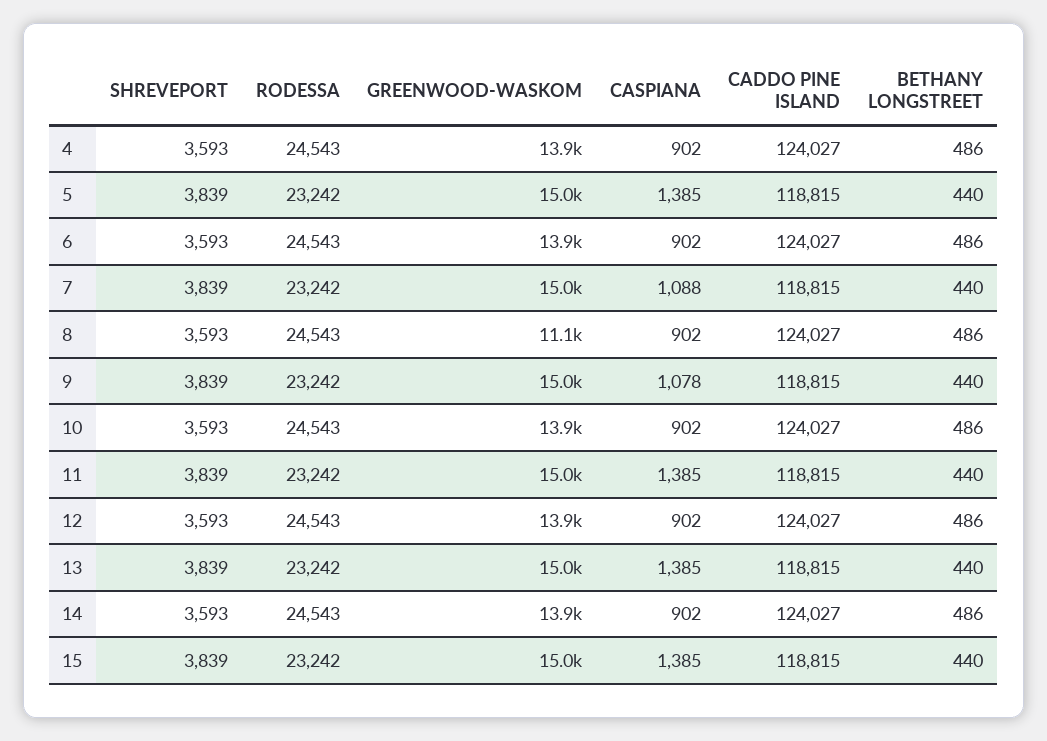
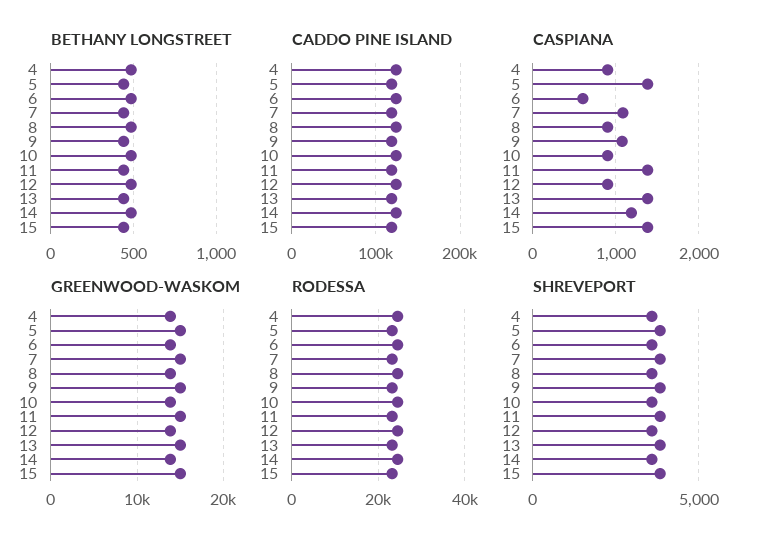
  {
    "SHREVEPORT": {
      "4": 3593,
      "5": 3839,
      "6": 3593,
      "7": 3839,
      "8": 3593,
      "9": 3839,
      "10": 3593,
      "11": 3839,
      "12": 3593,
      "13": 3839,
      "14": 3593,
      "15": 3839
    },
    "RODESSA": {
      "4": 24543,
      "5": 23242,
      "6": 24543,
      "7": 23242,
      "8": 24543,
      "9": 23242,
      "10": 24543,
      "11": 23242,
      "12": 24543,
      "13": 23242,
      "14": 24543,
      "15": 23242
    },
    "GREENWOOD-WASKOM": {
      "4": 13900,
      "5": 15000,
      "6": 13900,
      "7": 15000,
-     "8": 11100,
+     "8": 14000,
      "9": 15000,
      "10": 13900,
      "11": 15000,
      "12": 13900,
      "13": 15000,
      "14": 13900,
      "15": 15000
    },
    "CASPIANA": {
      "4": 902,
      "5": 1385,
-     "6": 902,
+     "6": 600,
      "7": 1088,
      "8": 902,
      "9": 1078,
      "10": 902,
      "11": 1385,
      "12": 902,
      "13": 1385,
-     "14": 902,
+     "14": 1200,
      "15": 1385
    },
    "CADDO PINE ISLAND": {
      "4": 124027,
      "5": 118815,
      "6": 124027,
      "7": 118815,
      "8": 124027,
      "9": 118815,
      "10": 124027,
      "11": 118815,
      "12": 124027,
      "13": 118815,
      "14": 124027,
      "15": 118815
    },
    "BETHANY LONGSTREET": {
      "4": 486,
      "5": 440,
      "6": 486,
      "7": 440,
      "8": 486,
      "9": 440,
      "10": 486,
      "11": 440,
      "12": 486,
      "13": 440,
      "14": 486,
      "15": 440
    }
  }

